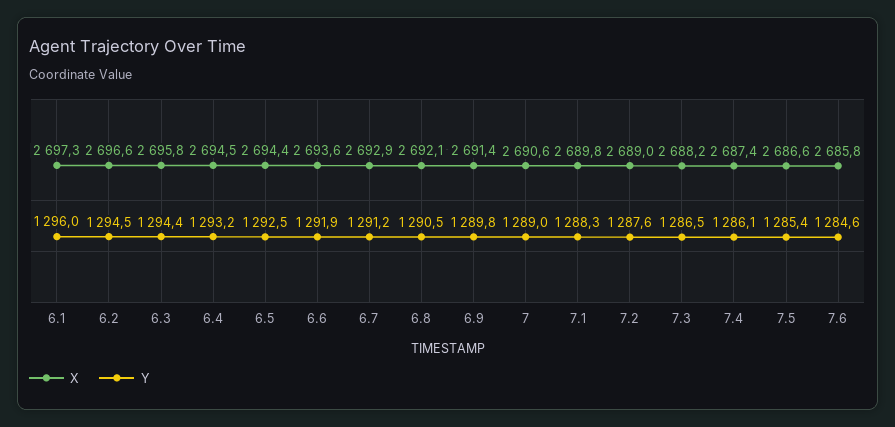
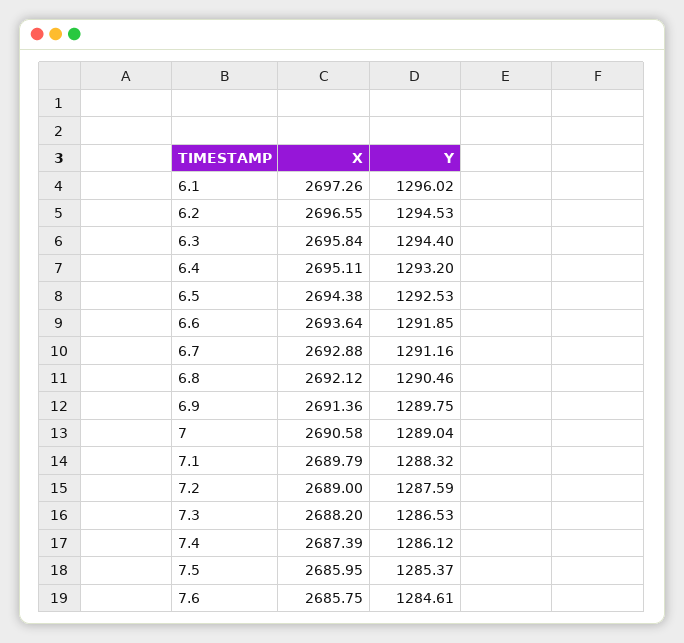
  {
    "X": {
      "6.1": 2697.26,
      "6.2": 2696.55,
      "6.3": 2695.84,
-     "6.4": 2694.5,
+     "6.4": 2695.11,
      "6.5": 2694.38,
      "6.6": 2693.64,
      "6.7": 2692.88,
      "6.8": 2692.12,
      "6.9": 2691.36,
      "7": 2690.58,
      "7.1": 2689.79,
      "7.2": 2689,
      "7.3": 2688.2,
      "7.4": 2687.39,
-     "7.5": 2686.6,
+     "7.5": 2685.95,
      "7.6": 2685.75
    },
    "Y": {
      "6.1": 1296.02,
      "6.2": 1294.53,
      "6.3": 1294.4,
      "6.4": 1293.2,
      "6.5": 1292.53,
      "6.6": 1291.85,
      "6.7": 1291.16,
      "6.8": 1290.46,
      "6.9": 1289.75,
      "7": 1289.04,
      "7.1": 1288.32,
      "7.2": 1287.59,
      "7.3": 1286.53,
      "7.4": 1286.12,
      "7.5": 1285.37,
      "7.6": 1284.61
    }
  }

